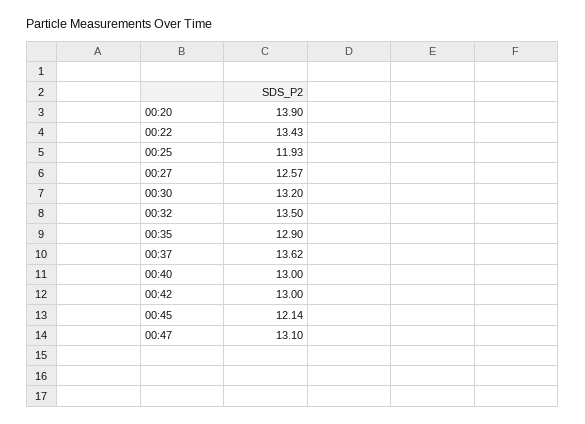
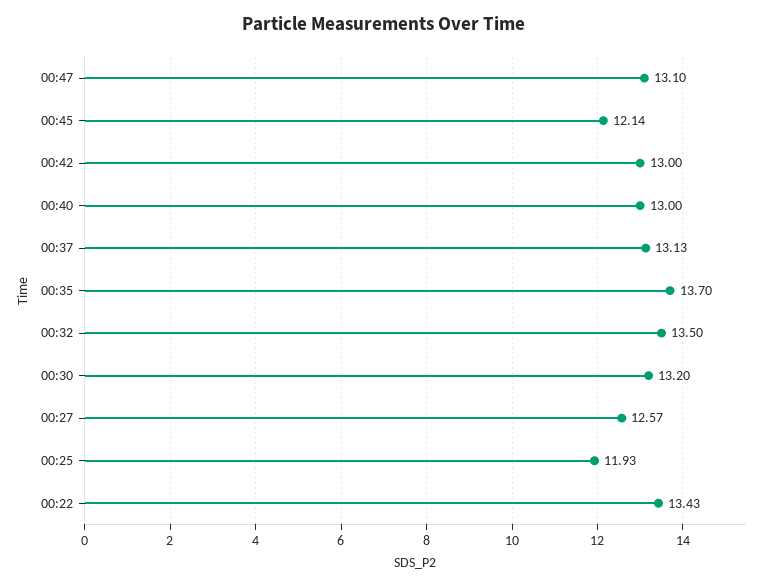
  {
-   "00:20": 13.9,
    "00:22": 13.43,
    "00:25": 11.93,
    "00:27": 12.57,
    "00:30": 13.2,
    "00:32": 13.5,
-   "00:35": 12.9,
+   "00:35": 13.7,
-   "00:37": 13.62,
+   "00:37": 13.13,
    "00:40": 13,
    "00:42": 13,
    "00:45": 12.14,
    "00:47": 13.1
  }

